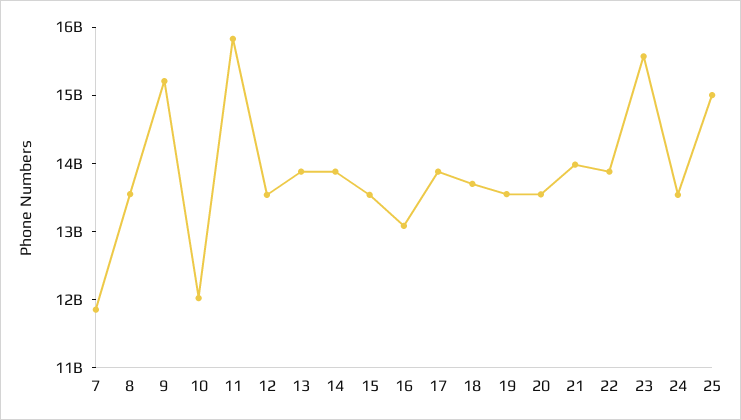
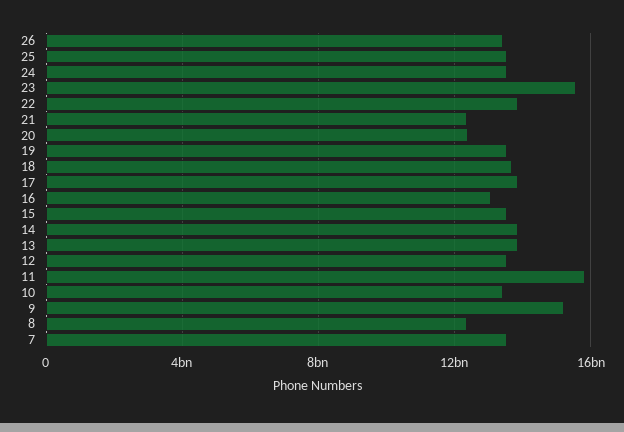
  {
-   "7": 11800000000,
+   "7": 13500000000,
-   "8": 13600000000,
+   "8": 12500000000,
    "9": 15200000000,
-   "10": 12000000000,
+   "10": 13500000000,
    "11": 15800000000,
    "12": 13600000000,
    "13": 13800000000,
    "14": 13800000000,
    "15": 13600000000,
    "16": 13000000000,
    "17": 13800000000,
    "18": 13600000000,
    "19": 13600000000,
-   "20": 13600000000,
+   "20": 12500000000,
-   "21": 14000000000,
+   "21": 12500000000,
    "22": 13800000000,
    "23": 15600000000,
    "24": 13600000000,
-   "25": 15000000000
+   "25": 13500000000,
+   "26": 13500000000
  }

